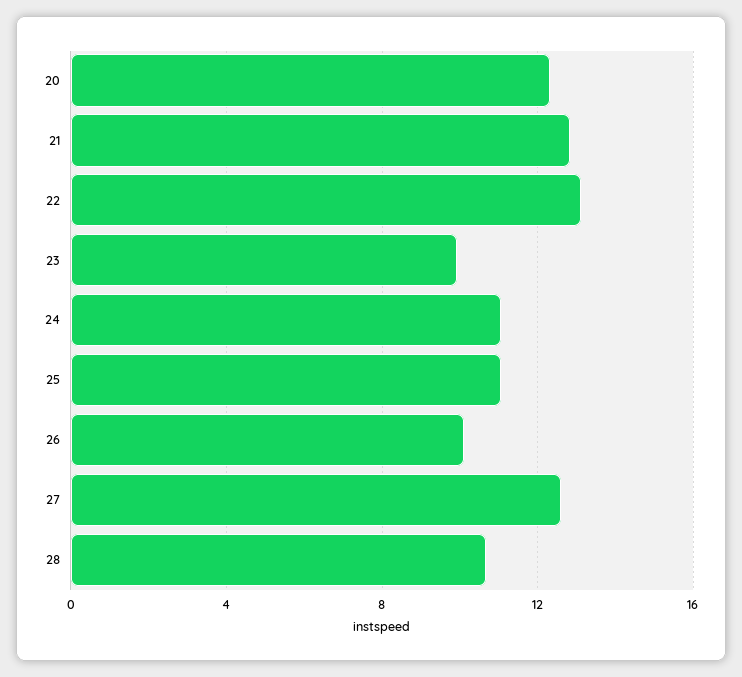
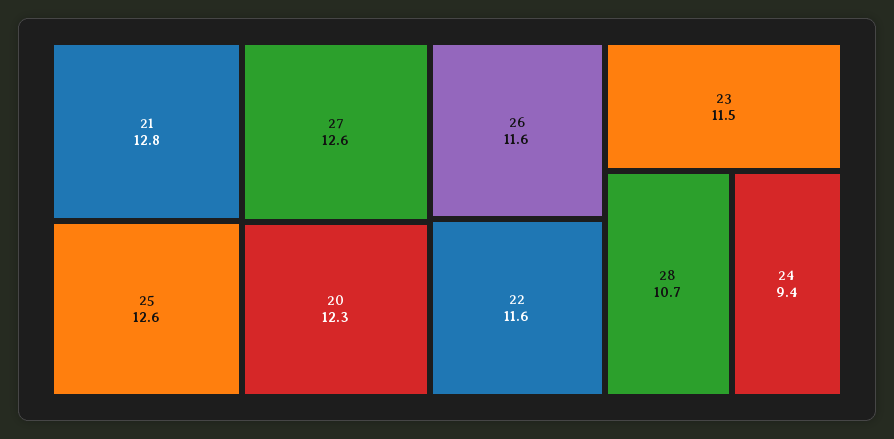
  {
    "20": 12.3,
    "21": 12.8,
-   "22": 13,
+   "22": 11.6,
-   "23": 10,
+   "23": 11.5,
-   "24": 11,
+   "24": 9.4,
-   "25": 11,
+   "25": 12.6,
-   "26": 10,
+   "26": 11.6,
    "27": 12.6,
    "28": 10.7
  }

